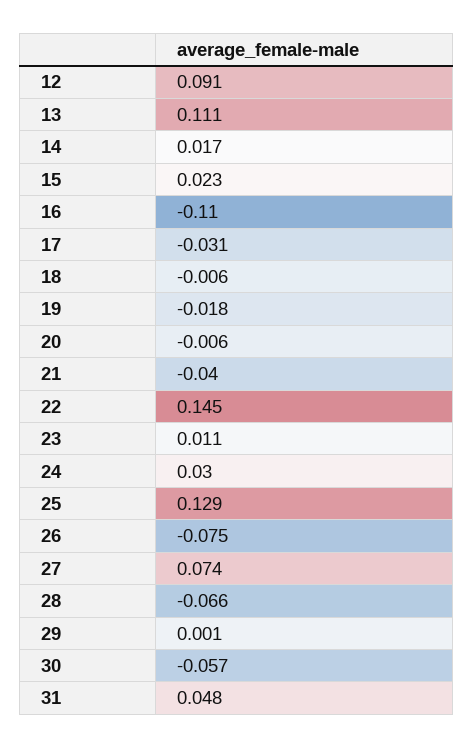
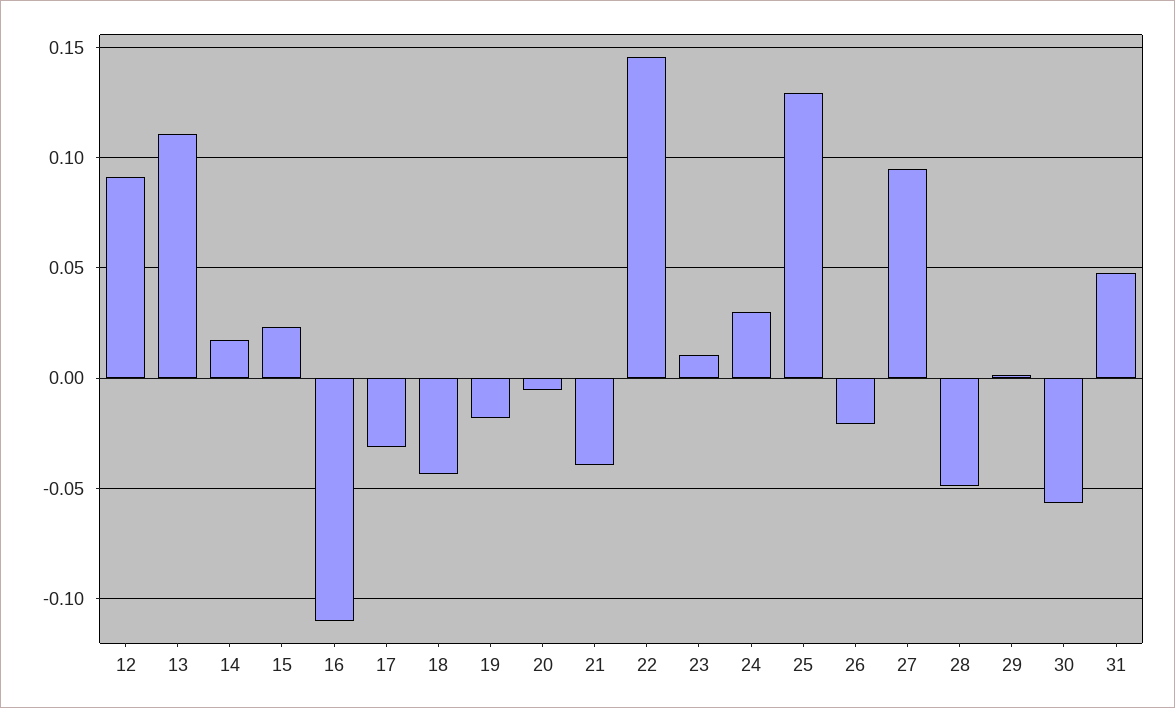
  {
    "12": 0.091,
    "13": 0.111,
    "14": 0.017,
    "15": 0.023,
    "16": -0.11,
    "17": -0.031,
-   "18": -0.006,
+   "18": -0.045,
    "19": -0.018,
    "20": -0.006,
    "21": -0.04,
    "22": 0.145,
    "23": 0.011,
    "24": 0.03,
    "25": 0.129,
-   "26": -0.075,
+   "26": -0.02,
-   "27": 0.074,
+   "27": 0.095,
-   "28": -0.066,
+   "28": -0.05,
    "29": 0.001,
    "30": -0.057,
    "31": 0.048
  }

